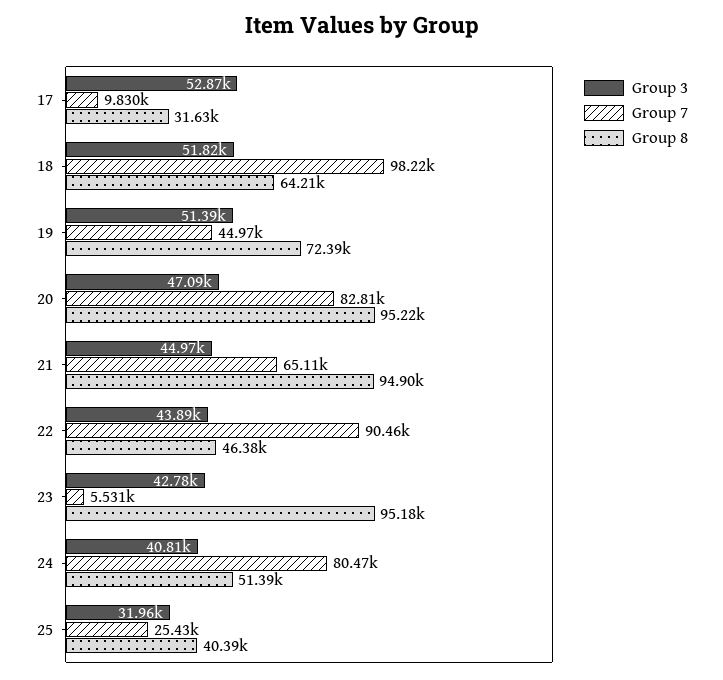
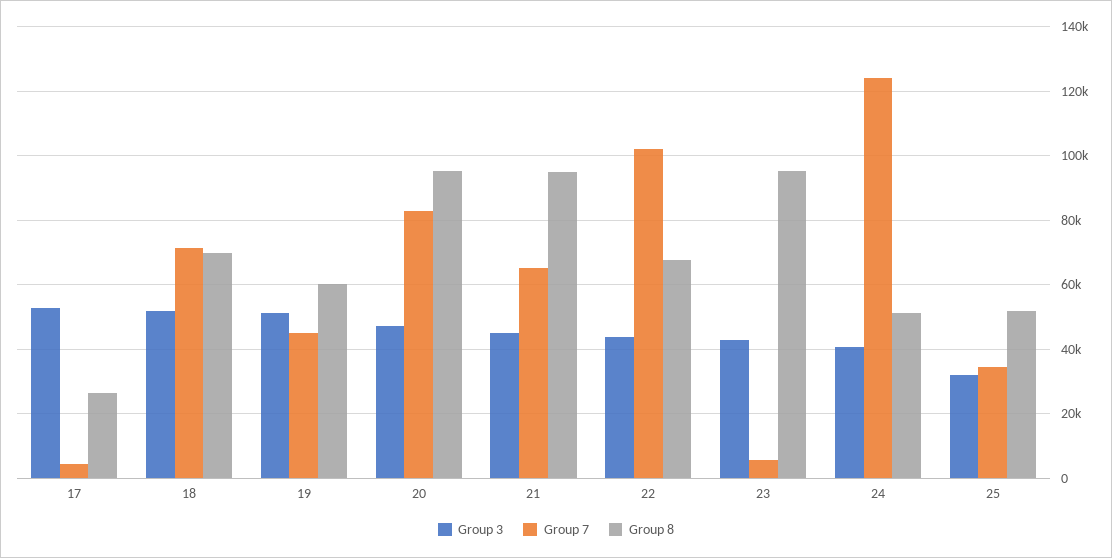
  {
    "Group 3": {
      "17": 52870,
      "18": 51820,
      "19": 51390,
      "20": 47090,
      "21": 44970,
      "22": 43890,
      "23": 42780,
      "24": 40810,
      "25": 31960
    },
    "Group 7": {
-     "17": 9830,
+     "17": 4000,
-     "18": 98220,
+     "18": 72000,
      "19": 44970,
      "20": 82810,
      "21": 65110,
-     "22": 90460,
+     "22": 102000,
      "23": 5531,
-     "24": 80470,
+     "24": 124000,
-     "25": 25430
+     "25": 34000
    },
    "Group 8": {
-     "17": 31630,
+     "17": 26000,
-     "18": 64210,
+     "18": 70000,
-     "19": 72390,
+     "19": 60000,
      "20": 95220,
      "21": 94900,
-     "22": 46380,
+     "22": 68000,
      "23": 95180,
      "24": 51390,
-     "25": 40390
+     "25": 52000
    }
  }

